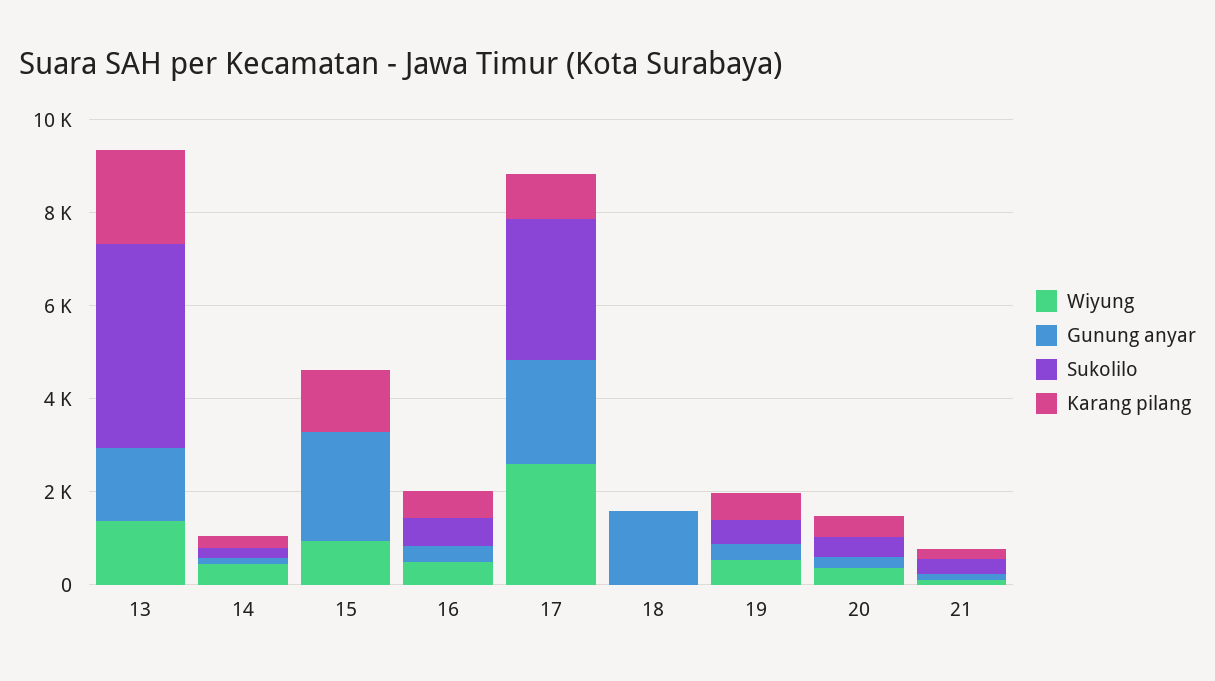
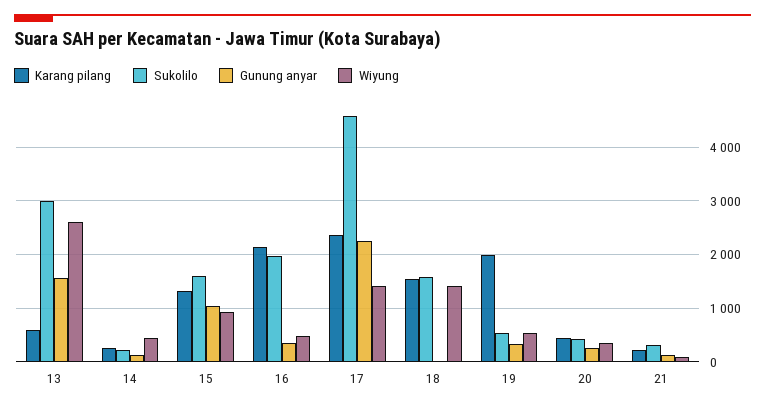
  {
    "Wiyung": {
-     "13": 1500,
+     "13": 2600,
      "14": 400,
      "15": 1000,
      "16": 400,
-     "17": 2500,
+     "17": 1400,
-     "18": 0,
+     "18": 1400,
      "19": 600,
      "20": 400,
      "21": 0
    },
    "Gunung anyar": {
      "13": 1600,
      "14": 200,
-     "15": 2500,
+     "15": 1000,
      "16": 400,
      "17": 2200,
-     "18": 1500,
+     "18": 0,
      "19": 400,
      "20": 200,
      "21": 200
    },
    "Sukolilo": {
-     "13": 4500,
+     "13": 3000,
      "14": 200,
-     "15": 0,
+     "15": 1600,
-     "16": 500,
+     "16": 2000,
-     "17": 3000,
+     "17": 4600,
-     "18": 0,
+     "18": 1600,
      "19": 600,
      "20": 400,
      "21": 400
    },
    "Karang pilang": {
-     "13": 2000,
+     "13": 600,
      "14": 200,
      "15": 1400,
-     "16": 500,
+     "16": 2200,
-     "17": 1000,
+     "17": 2400,
-     "18": 0,
+     "18": 1600,
-     "19": 500,
+     "19": 2000,
      "20": 400,
      "21": 200
    }
  }

